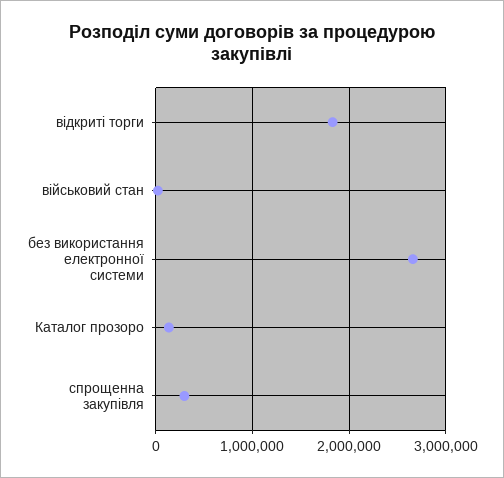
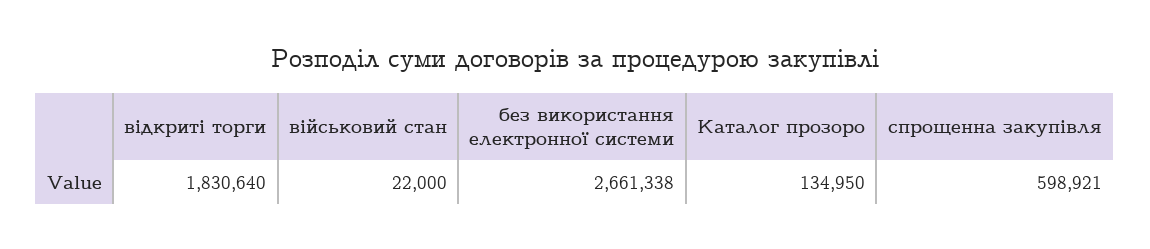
  {
    "відкриті торги": 1830640,
    "військовий стан": 22000,
    "без використання електронної системи": 2661338,
    "Каталог прозоро": 134950,
-   "спрощенна закупівля": 300000
+   "спрощенна закупівля": 598921
  }

